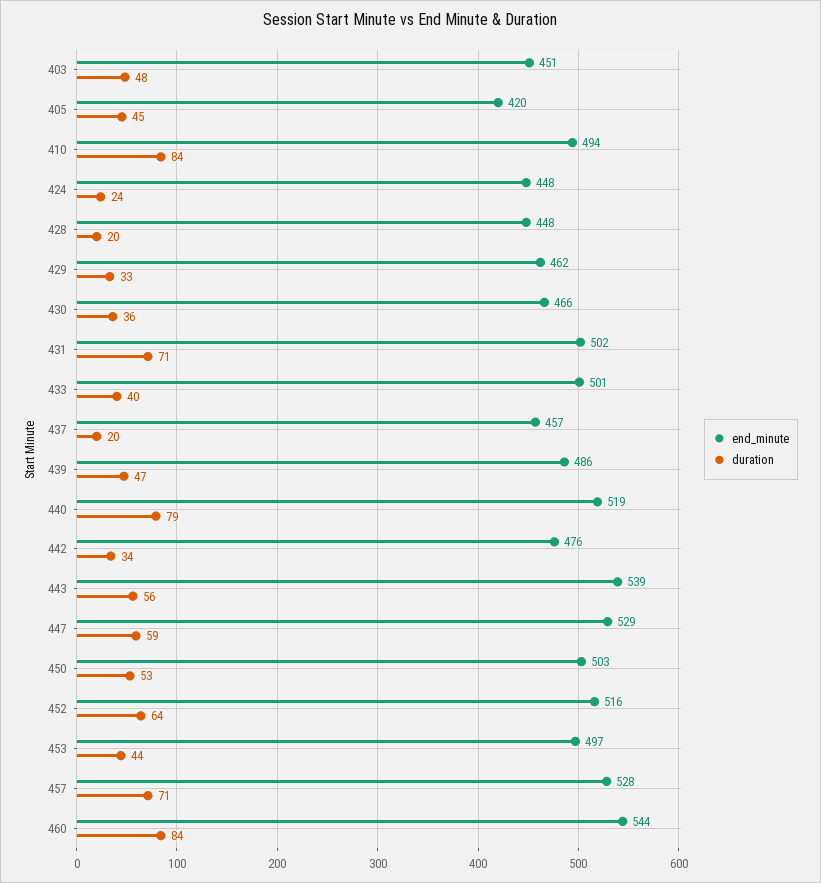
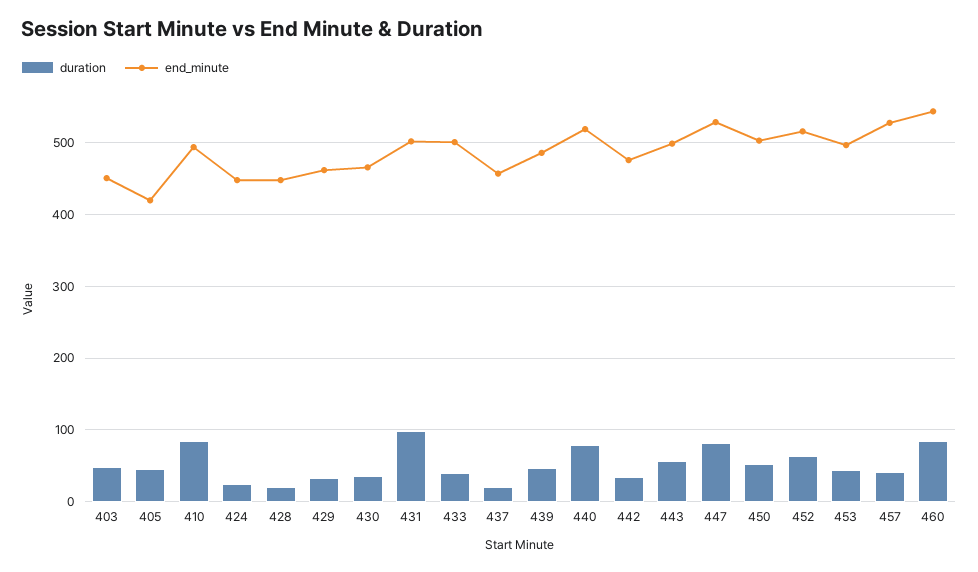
  {
    "end_minute": {
      "403": 451,
      "405": 420,
      "410": 494,
      "424": 448,
      "428": 448,
      "429": 462,
      "430": 466,
      "431": 502,
      "433": 501,
      "437": 457,
      "439": 486,
      "440": 519,
      "442": 476,
-     "443": 539,
+     "443": 500,
      "447": 529,
      "450": 503,
      "452": 516,
      "453": 497,
      "457": 528,
      "460": 544
    },
    "duration": {
      "403": 48,
      "405": 45,
      "410": 84,
      "424": 24,
      "428": 20,
      "429": 33,
      "430": 36,
-     "431": 71,
+     "431": 100,
      "433": 40,
      "437": 20,
      "439": 47,
      "440": 79,
      "442": 34,
      "443": 56,
-     "447": 59,
+     "447": 80,
      "450": 53,
      "452": 64,
      "453": 44,
-     "457": 71,
+     "457": 40,
      "460": 84
    }
  }

